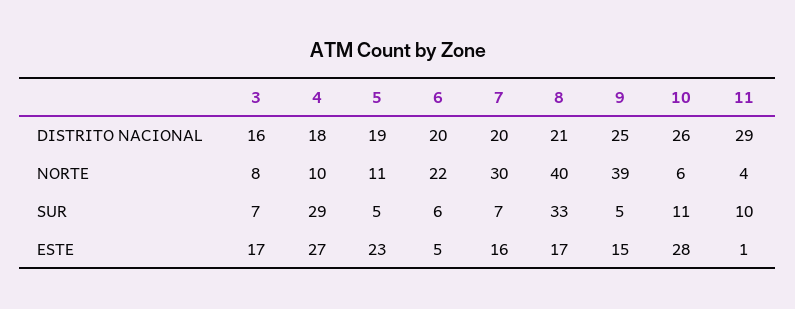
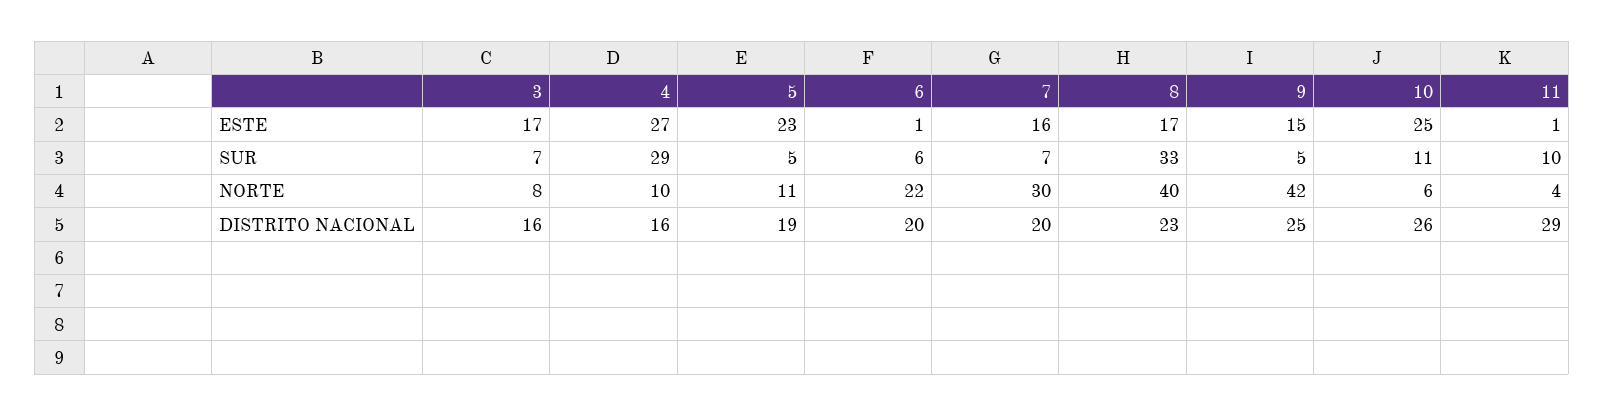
  {
    "3": {
      "DISTRITO NACIONAL": 16,
      "NORTE": 8,
      "SUR": 7,
      "ESTE": 17
    },
    "4": {
-     "DISTRITO NACIONAL": 18,
+     "DISTRITO NACIONAL": 16,
      "NORTE": 10,
      "SUR": 29,
      "ESTE": 27
    },
    "5": {
      "DISTRITO NACIONAL": 19,
      "NORTE": 11,
      "SUR": 5,
      "ESTE": 23
    },
    "6": {
      "DISTRITO NACIONAL": 20,
      "NORTE": 22,
      "SUR": 6,
-     "ESTE": 5
+     "ESTE": 1
    },
    "7": {
      "DISTRITO NACIONAL": 20,
      "NORTE": 30,
      "SUR": 7,
      "ESTE": 16
    },
    "8": {
-     "DISTRITO NACIONAL": 21,
+     "DISTRITO NACIONAL": 23,
      "NORTE": 40,
      "SUR": 33,
      "ESTE": 17
    },
    "9": {
      "DISTRITO NACIONAL": 25,
-     "NORTE": 39,
+     "NORTE": 42,
      "SUR": 5,
      "ESTE": 15
    },
    "10": {
      "DISTRITO NACIONAL": 26,
      "NORTE": 6,
      "SUR": 11,
-     "ESTE": 28
+     "ESTE": 25
    },
    "11": {
      "DISTRITO NACIONAL": 29,
      "NORTE": 4,
      "SUR": 10,
      "ESTE": 1
    }
  }

